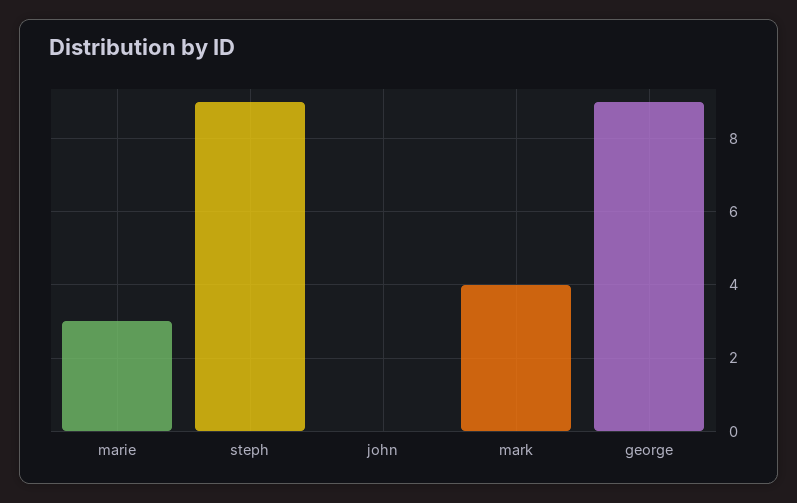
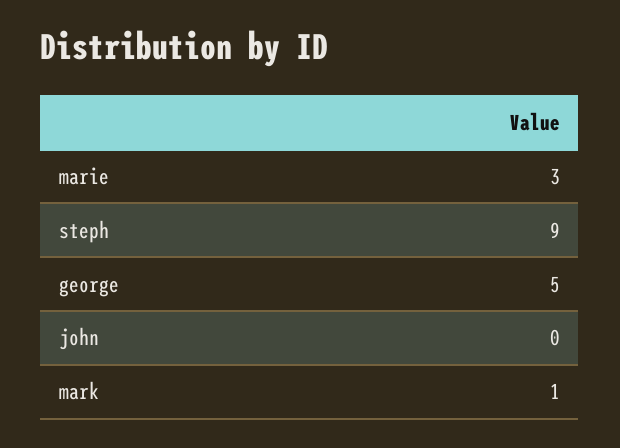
  {
    "marie": 3,
    "steph": 9,
    "john": 0,
-   "mark": 4,
+   "mark": 1,
-   "george": 9
+   "george": 5
  }

